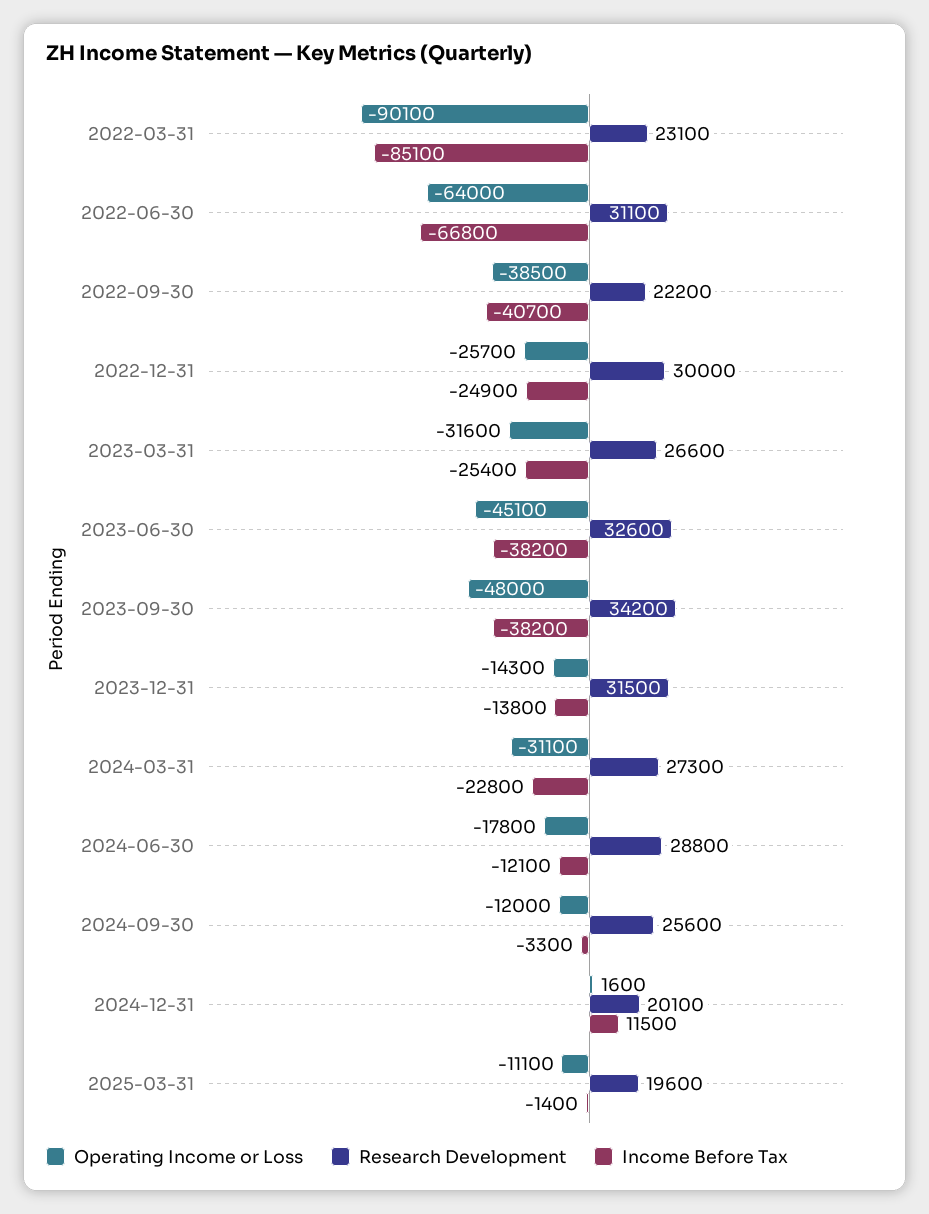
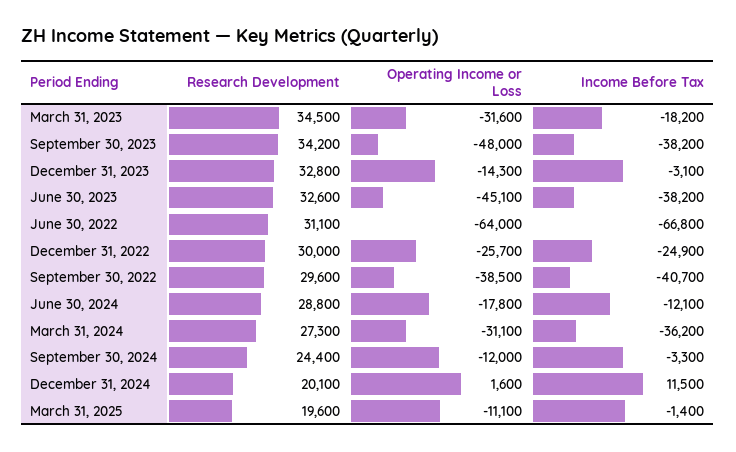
  {
    "Operating Income or Loss": {
-     "2022-03-31": -90100,
      "2022-06-30": -64000,
      "2022-09-30": -38500,
      "2022-12-31": -25700,
      "2023-03-31": -31600,
      "2023-06-30": -45100,
      "2023-09-30": -48000,
      "2023-12-31": -14300,
      "2024-03-31": -31100,
      "2024-06-30": -17800,
      "2024-09-30": -12000,
      "2024-12-31": 1600,
      "2025-03-31": -11100
    },
    "Research Development": {
-     "2022-03-31": 23100,
      "2022-06-30": 31100,
-     "2022-09-30": 22200,
+     "2022-09-30": 29600,
      "2022-12-31": 30000,
-     "2023-03-31": 26600,
+     "2023-03-31": 34500,
      "2023-06-30": 32600,
      "2023-09-30": 34200,
-     "2023-12-31": 31500,
+     "2023-12-31": 32800,
      "2024-03-31": 27300,
      "2024-06-30": 28800,
-     "2024-09-30": 25600,
+     "2024-09-30": 24400,
      "2024-12-31": 20100,
      "2025-03-31": 19600
    },
    "Income Before Tax": {
-     "2022-03-31": -85100,
      "2022-06-30": -66800,
      "2022-09-30": -40700,
      "2022-12-31": -24900,
-     "2023-03-31": -25400,
+     "2023-03-31": -18200,
      "2023-06-30": -38200,
      "2023-09-30": -38200,
-     "2023-12-31": -13800,
+     "2023-12-31": -3100,
-     "2024-03-31": -22800,
+     "2024-03-31": -36200,
      "2024-06-30": -12100,
      "2024-09-30": -3300,
      "2024-12-31": 11500,
      "2025-03-31": -1400
    }
  }

